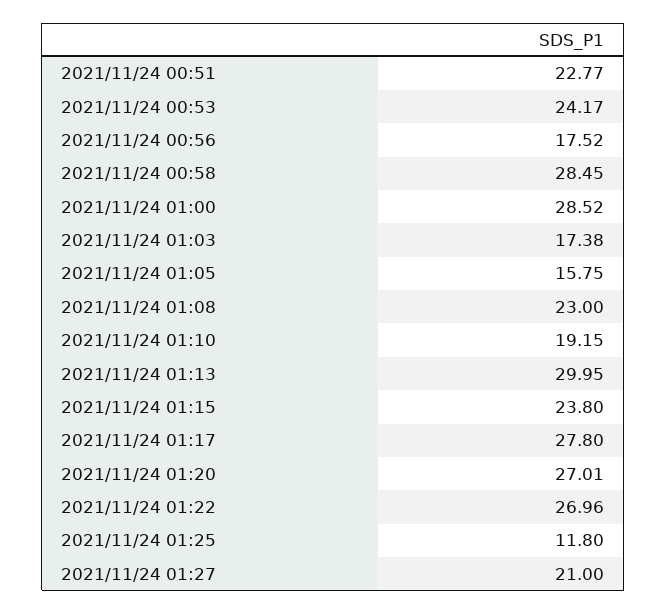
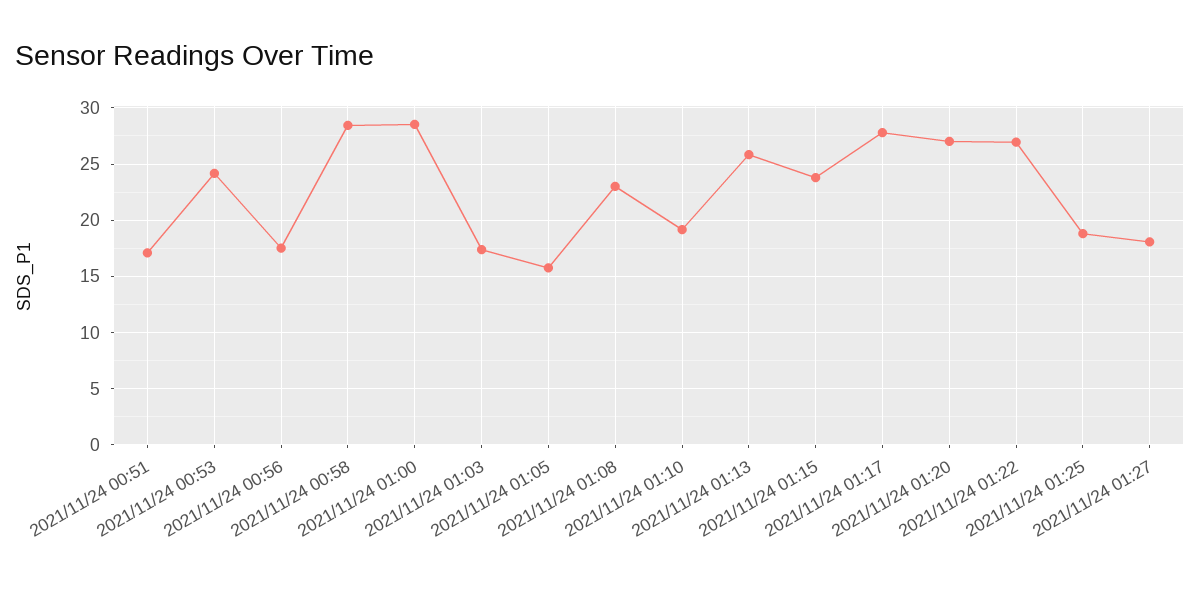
  {
-   "2021/11/24 00:51": 22.77,
+   "2021/11/24 00:51": 17,
    "2021/11/24 00:53": 24.17,
    "2021/11/24 00:56": 17.52,
    "2021/11/24 00:58": 28.45,
    "2021/11/24 01:00": 28.52,
    "2021/11/24 01:03": 17.38,
    "2021/11/24 01:05": 15.75,
    "2021/11/24 01:08": 23,
    "2021/11/24 01:10": 19.15,
-   "2021/11/24 01:13": 29.95,
+   "2021/11/24 01:13": 26,
    "2021/11/24 01:15": 23.8,
    "2021/11/24 01:17": 27.8,
    "2021/11/24 01:20": 27.01,
    "2021/11/24 01:22": 26.96,
-   "2021/11/24 01:25": 11.8,
+   "2021/11/24 01:25": 19,
-   "2021/11/24 01:27": 21
+   "2021/11/24 01:27": 18
  }

